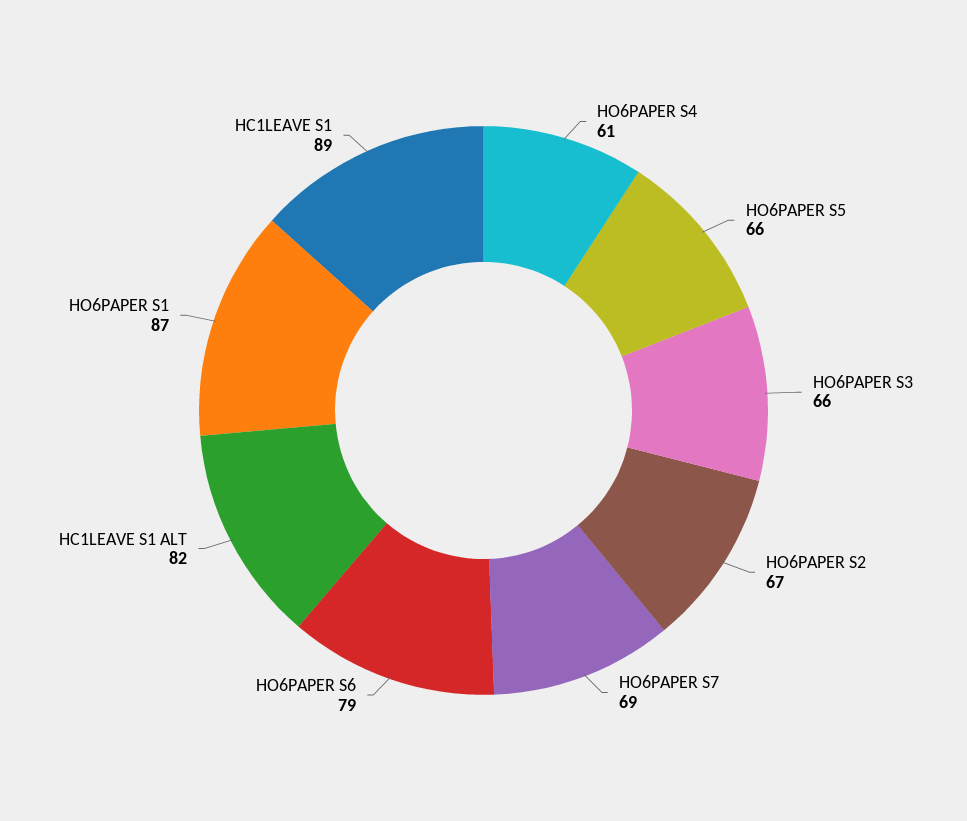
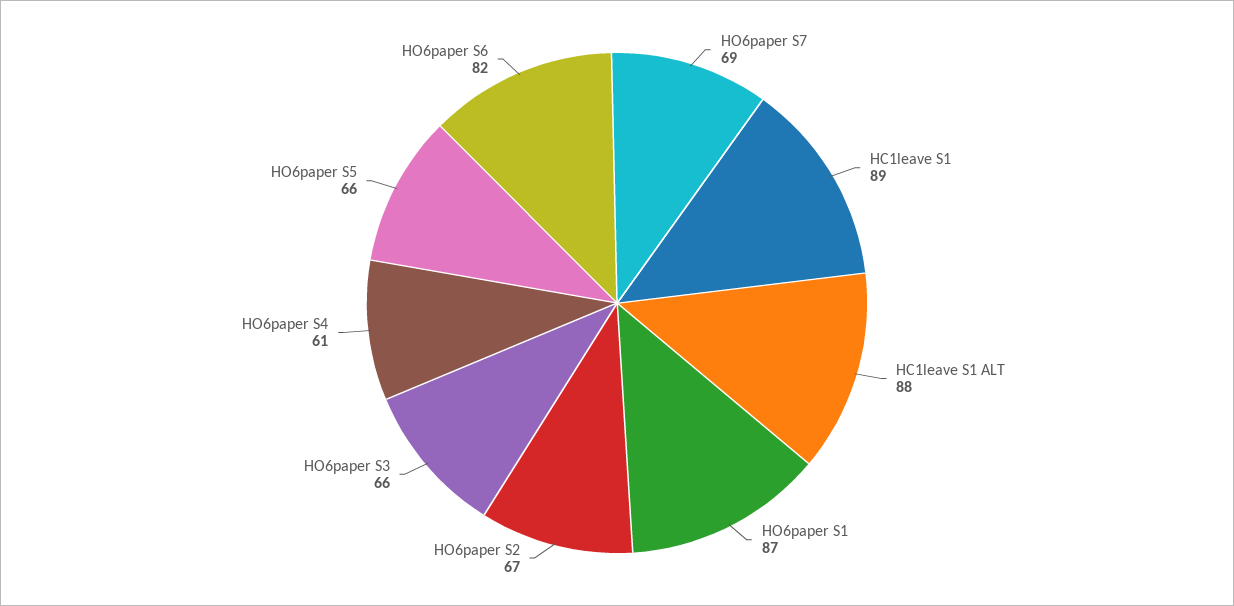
  {
    "HO6PAPER S4": 61,
    "HO6PAPER S5": 66,
    "HO6PAPER S3": 66,
    "HO6PAPER S2": 67,
    "HO6PAPER S7": 69,
-   "HO6PAPER S6": 79,
+   "HO6PAPER S6": 82,
-   "HC1LEAVE S1 ALT": 82,
+   "HC1LEAVE S1 ALT": 88,
    "HO6PAPER S1": 87,
    "HC1LEAVE S1": 89
  }

